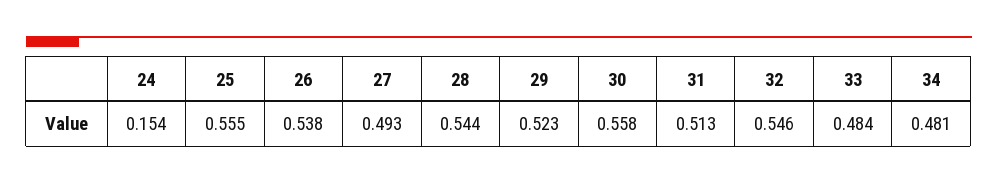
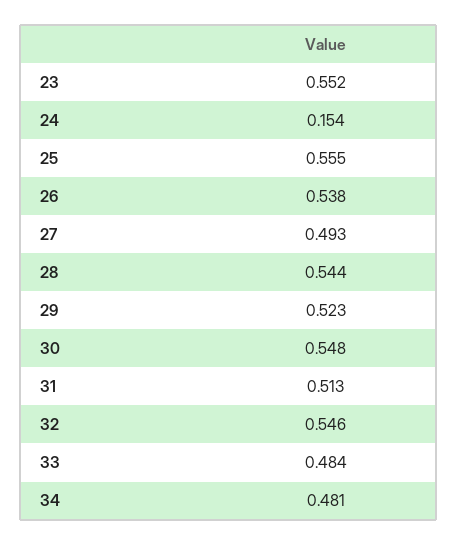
  {
    "24": 0.154,
    "25": 0.555,
    "26": 0.538,
    "27": 0.493,
    "28": 0.544,
    "29": 0.523,
-   "30": 0.558,
+   "30": 0.548,
    "31": 0.513,
    "32": 0.546,
    "33": 0.484,
-   "34": 0.481
+   "34": 0.481,
+   "23": 0.552
  }

